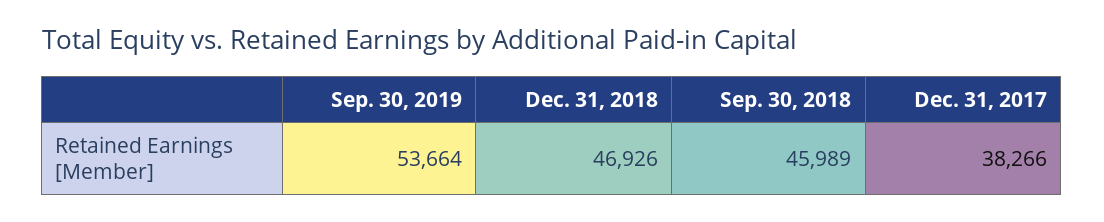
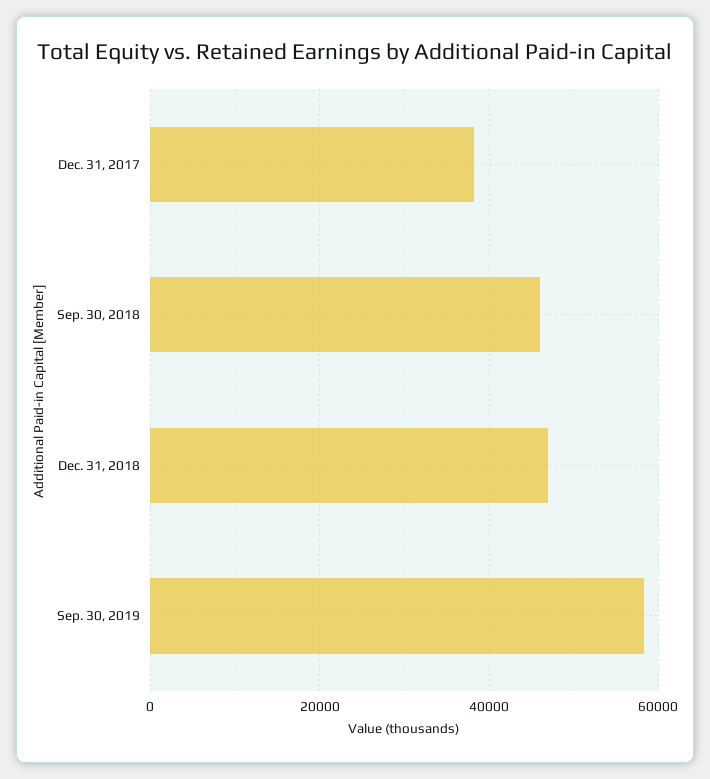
  {
-   "Sep. 30, 2019": 53664,
+   "Sep. 30, 2019": 58000,
    "Dec. 31, 2018": 46926,
    "Sep. 30, 2018": 45989,
    "Dec. 31, 2017": 38266
  }

